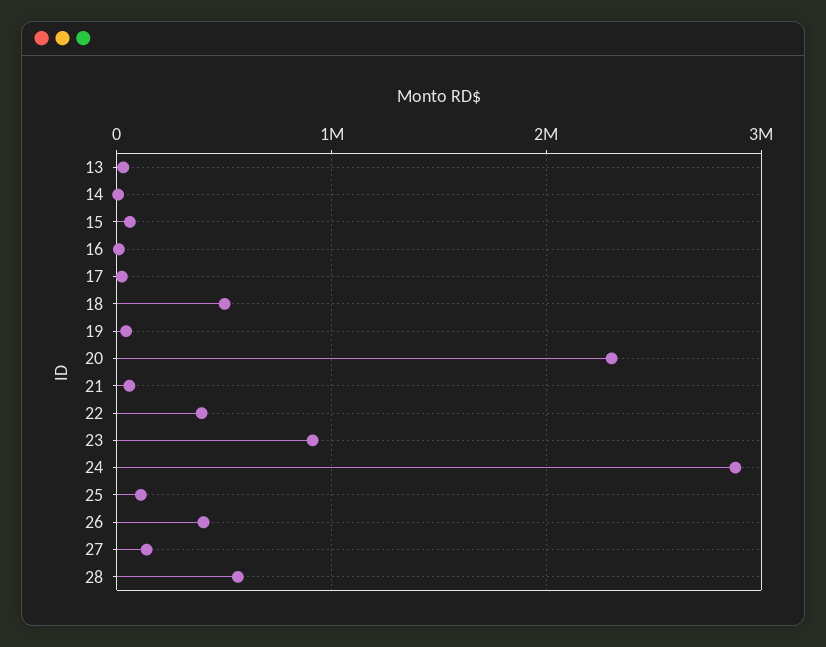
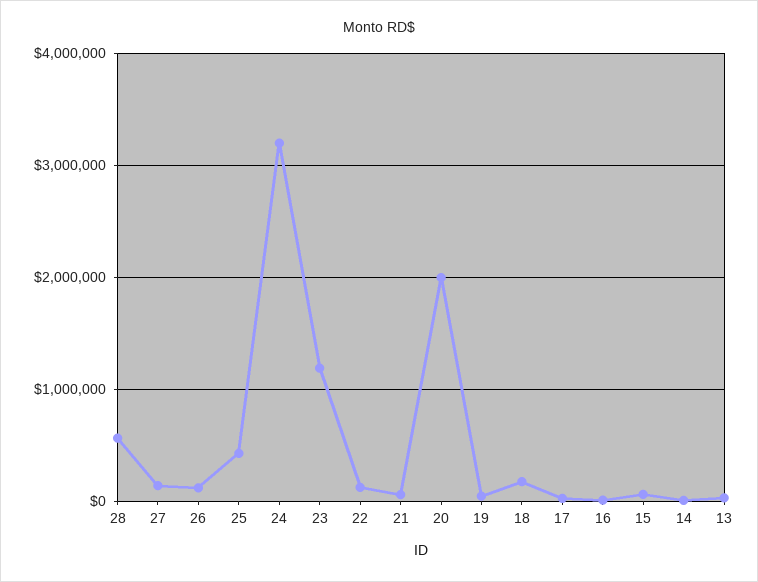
  {
    "13": 0,
    "14": 0,
    "15": 100000,
    "16": 0,
    "17": 0,
-   "18": 500000,
+   "18": 200000,
    "19": 0,
-   "20": 2300000,
+   "20": 2000000,
    "21": 100000,
-   "22": 400000,
+   "22": 100000,
-   "23": 900000,
+   "23": 1200000,
-   "24": 2900000,
+   "24": 3200000,
-   "25": 100000,
+   "25": 400000,
-   "26": 400000,
+   "26": 100000,
    "27": 100000,
    "28": 600000
  }

